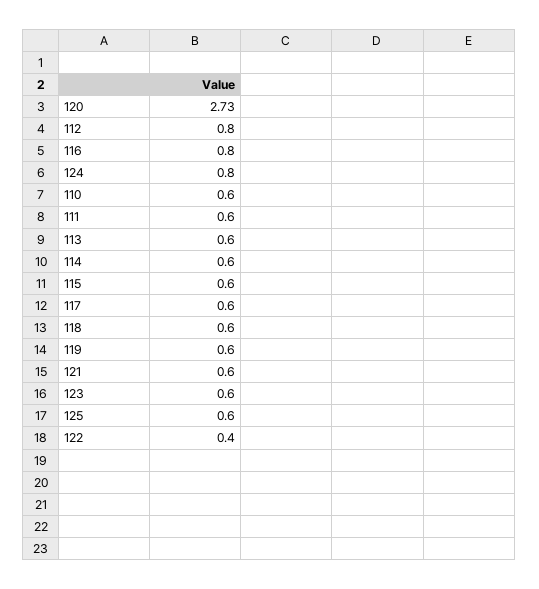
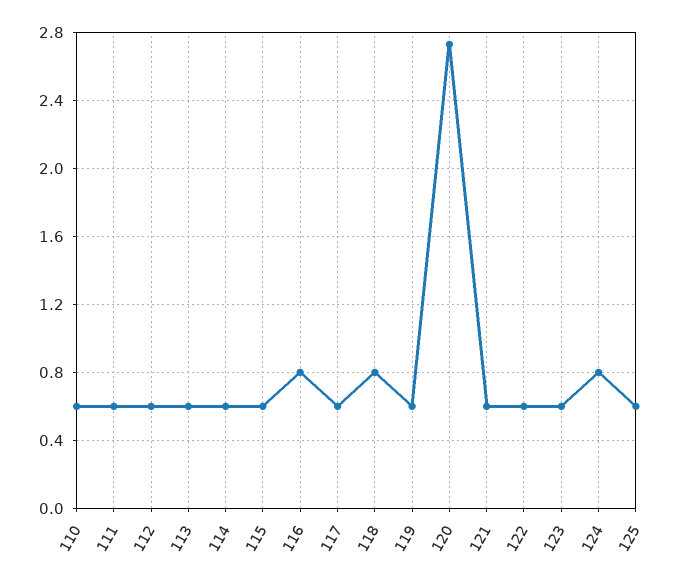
  {
    "120": 2.73,
-   "112": 0.8,
+   "112": 0.6,
    "116": 0.8,
    "124": 0.8,
    "110": 0.6,
    "111": 0.6,
    "113": 0.6,
    "114": 0.6,
    "115": 0.6,
    "117": 0.6,
-   "118": 0.6,
+   "118": 0.8,
    "119": 0.6,
    "121": 0.6,
    "123": 0.6,
    "125": 0.6,
-   "122": 0.4
+   "122": 0.6
  }

